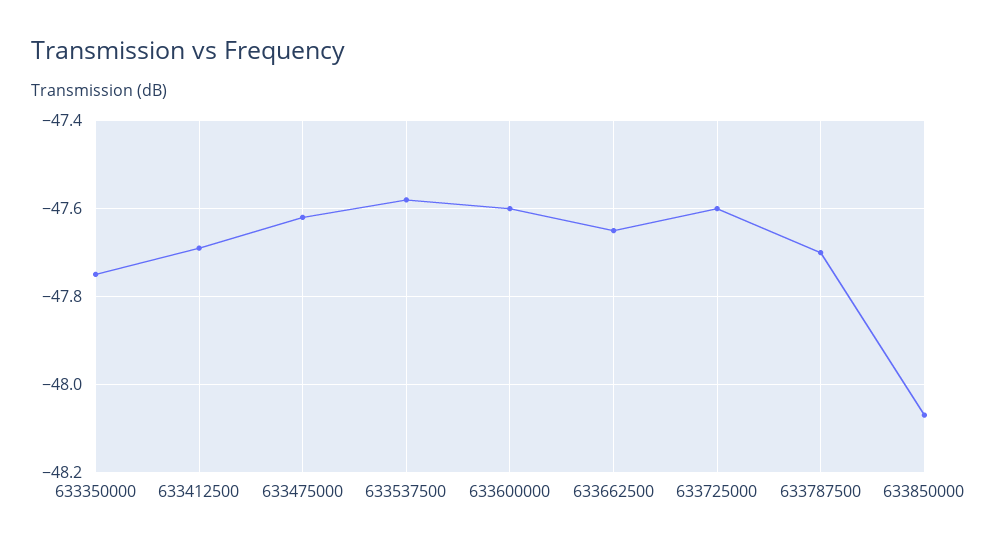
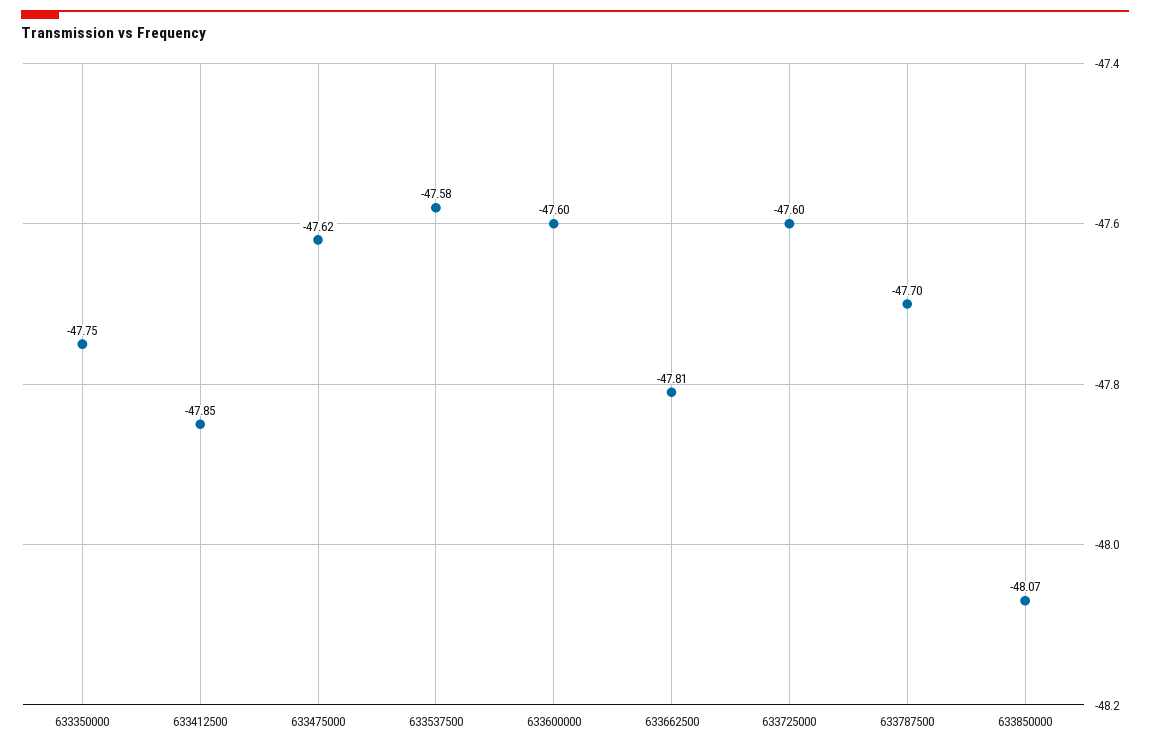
  {
    "633350000": -47.75,
-   "633412500": -47.7,
+   "633412500": -47.85,
    "633475000": -47.62,
    "633537500": -47.58,
    "633600000": -47.6,
-   "633662500": -47.65,
+   "633662500": -47.81,
    "633725000": -47.6,
    "633787500": -47.7,
    "633850000": -48.07
  }

